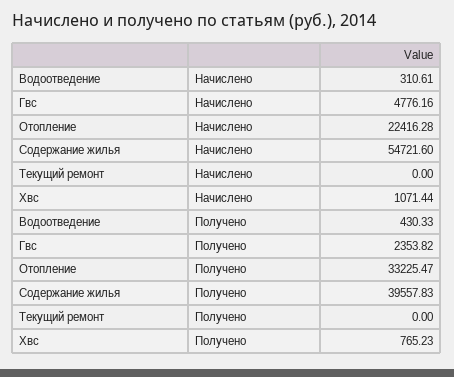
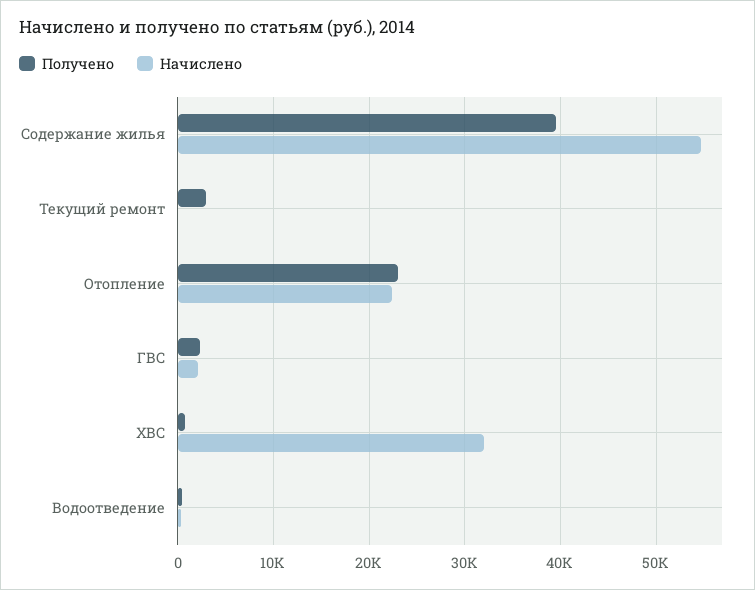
  {
    "Начислено": {
      "Водоотведение": 310.61,
-     "Гвс": 4776.16,
+     "Гвс": 2000,
      "Отопление": 22416.28,
      "Содержание жилья": 54721.6,
      "Текущий ремонт": 0,
-     "Хвс": 1071.44
+     "Хвс": 32000
    },
    "Получено": {
      "Водоотведение": 430.33,
      "Гвс": 2353.82,
-     "Отопление": 33225.47,
+     "Отопление": 23000,
      "Содержание жилья": 39557.83,
-     "Текущий ремонт": 0,
+     "Текущий ремонт": 3000,
      "Хвс": 765.23
    }
  }

